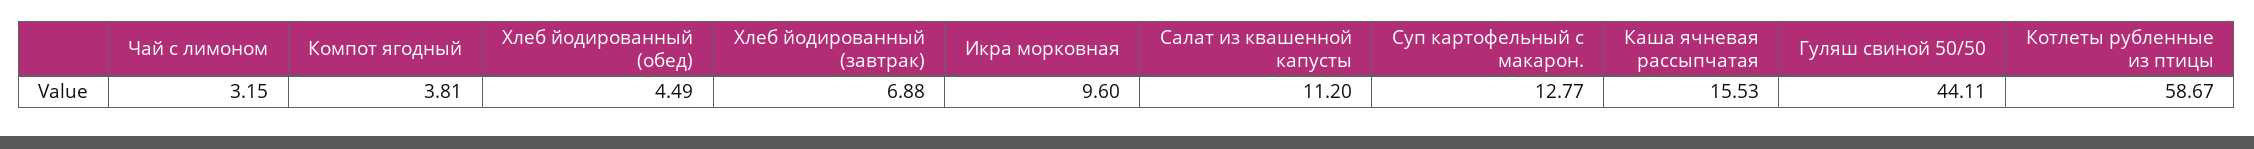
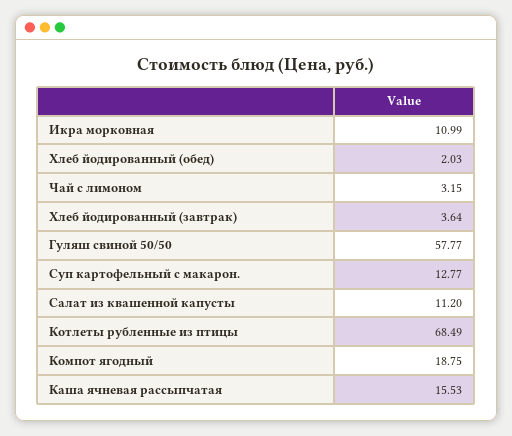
  {
    "Чай с лимоном": 3.15,
-   "Компот ягодный": 3.81,
+   "Компот ягодный": 18.75,
-   "Хлеб йодированный (обед)": 4.49,
+   "Хлеб йодированный (обед)": 2.03,
-   "Хлеб йодированный (завтрак)": 6.88,
+   "Хлеб йодированный (завтрак)": 3.64,
-   "Икра морковная": 9.6,
+   "Икра морковная": 10.99,
    "Салат из квашенной капусты": 11.2,
    "Суп картофельный с макарон.": 12.77,
    "Каша ячневая рассыпчатая": 15.53,
-   "Гуляш свиной 50/50": 44.11,
+   "Гуляш свиной 50/50": 57.77,
-   "Котлеты рубленные из птицы": 58.67
+   "Котлеты рубленные из птицы": 68.49
  }

